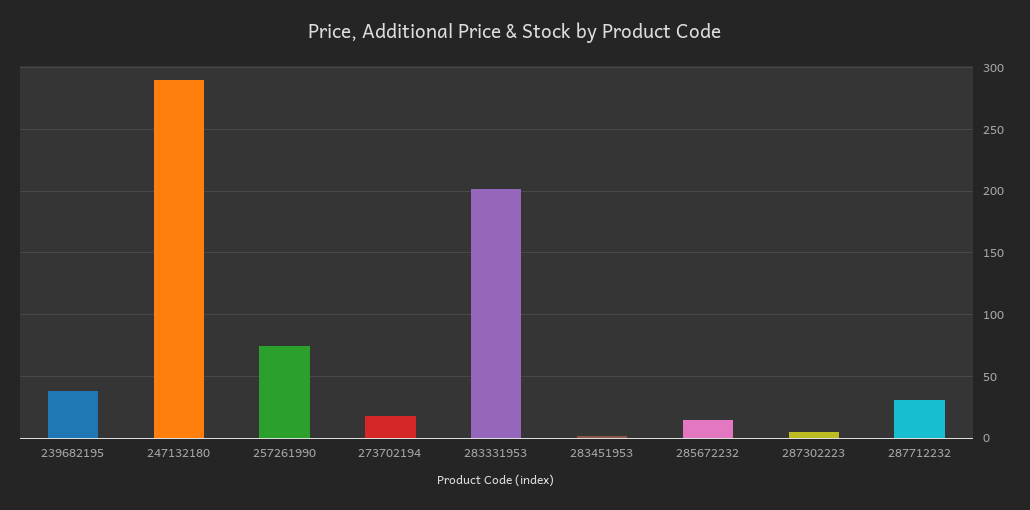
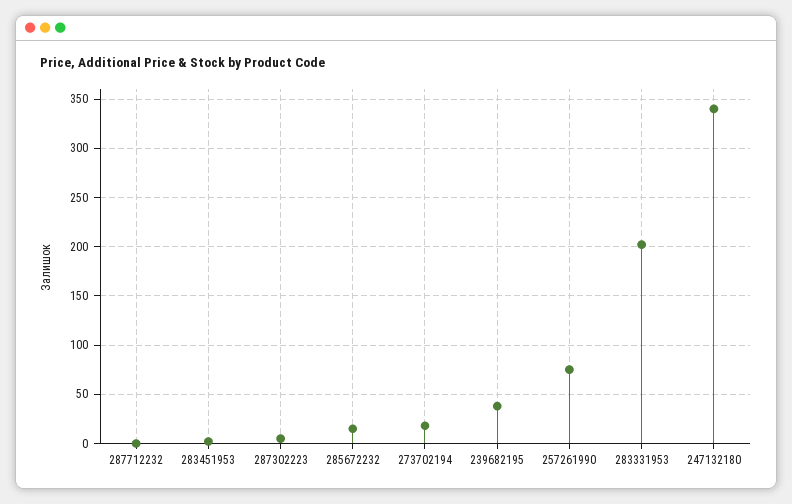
  {
    "239682195": 40,
-   "247132180": 290,
+   "247132180": 340,
    "257261990": 75,
    "273702194": 20,
    "283331953": 200,
    "283451953": 0,
    "285672232": 15,
    "287302223": 5,
-   "287712232": 30
+   "287712232": 0
  }

